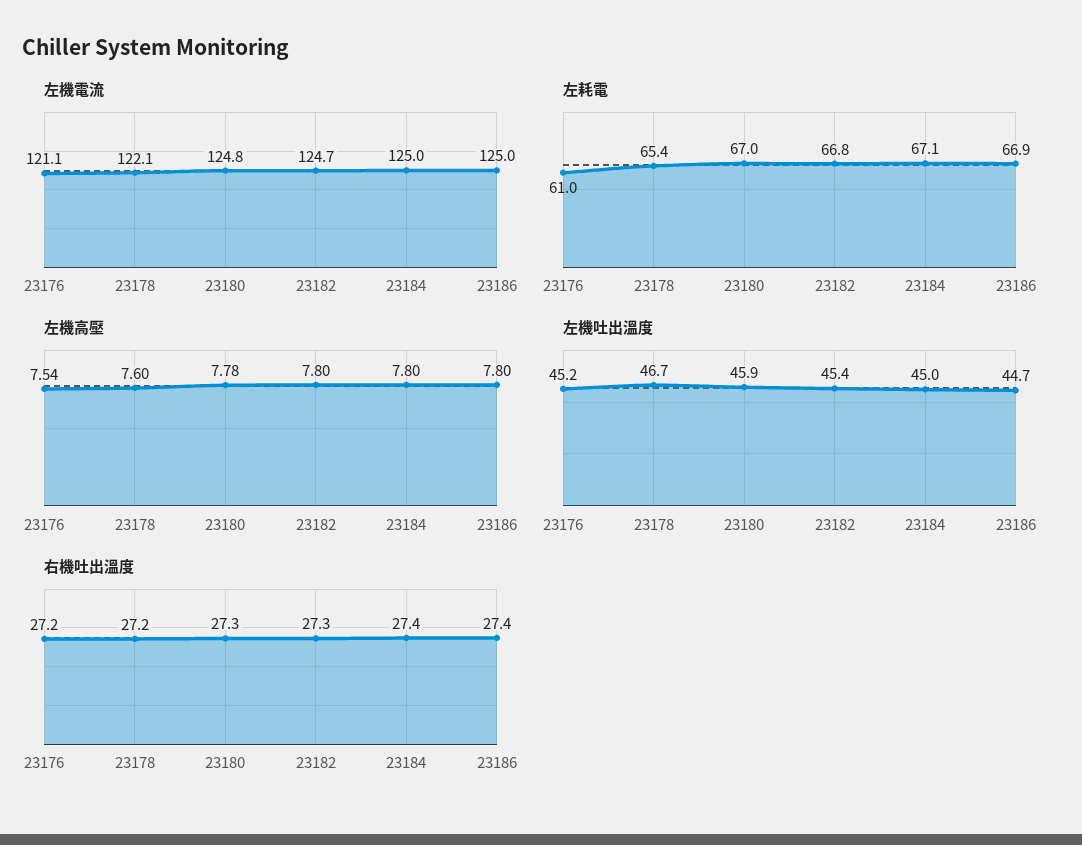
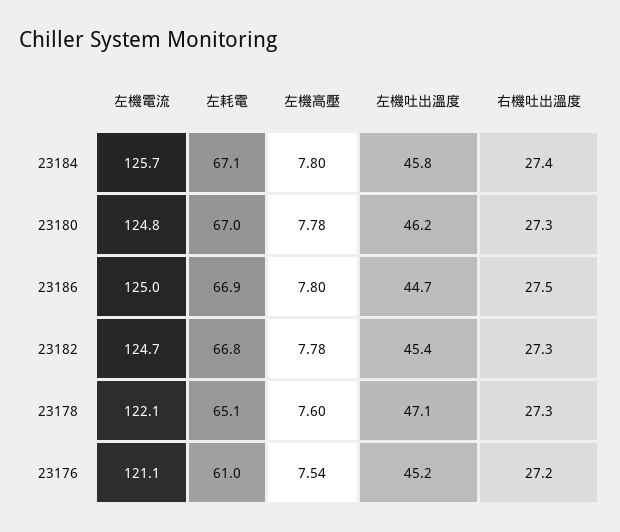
  {
    "左機電流": {
      "23176": 121.1,
      "23178": 122.1,
      "23180": 124.8,
      "23182": 124.7,
-     "23184": 125,
+     "23184": 125.7,
      "23186": 125
    },
    "左耗電": {
      "23176": 61,
-     "23178": 65.4,
+     "23178": 65.1,
      "23180": 67,
      "23182": 66.8,
      "23184": 67.1,
      "23186": 66.9
    },
    "左機高壓": {
      "23176": 7.54,
      "23178": 7.6,
      "23180": 7.78,
-     "23182": 7.8,
+     "23182": 7.78,
      "23184": 7.8,
      "23186": 7.8
    },
    "左機吐出溫度": {
      "23176": 45.2,
-     "23178": 46.7,
+     "23178": 47.1,
-     "23180": 45.9,
+     "23180": 46.2,
      "23182": 45.4,
-     "23184": 45,
+     "23184": 45.8,
      "23186": 44.7
    },
    "右機吐出溫度": {
      "23176": 27.2,
-     "23178": 27.2,
+     "23178": 27.3,
      "23180": 27.3,
      "23182": 27.3,
      "23184": 27.4,
-     "23186": 27.4
+     "23186": 27.5
    }
  }

